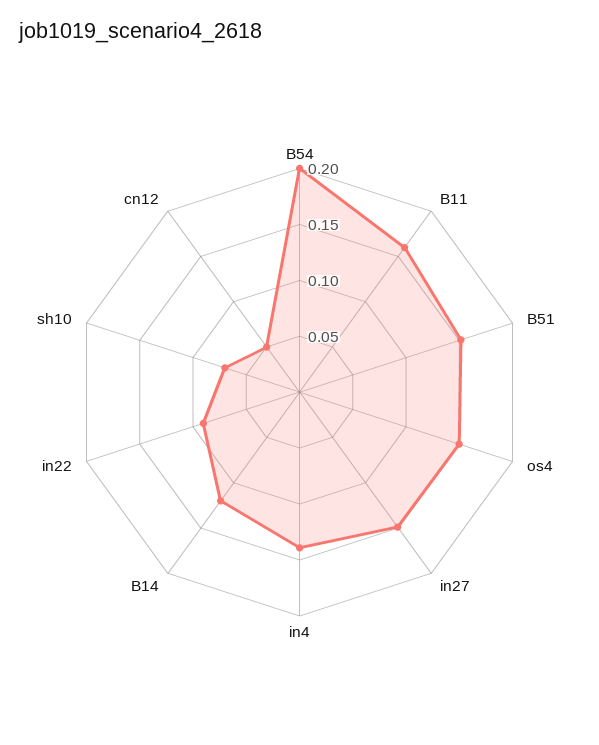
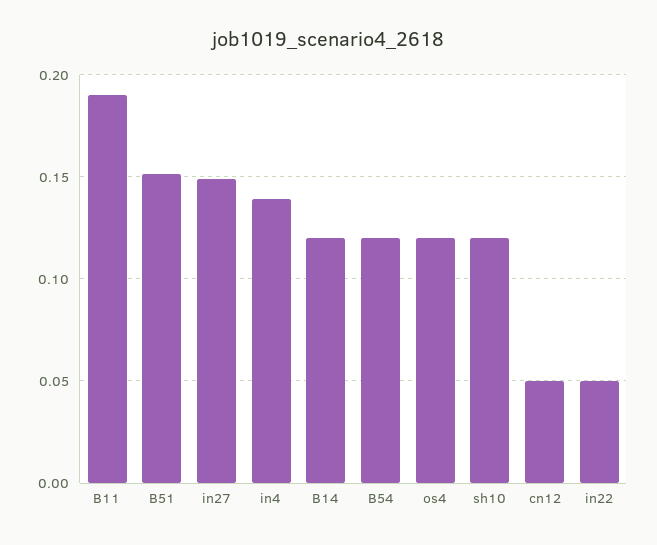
  {
-   "B54": 0.2,
+   "B54": 0.12,
-   "B11": 0.16,
+   "B11": 0.19,
    "B51": 0.15,
-   "os4": 0.15,
+   "os4": 0.12,
    "in27": 0.15,
    "in4": 0.14,
    "B14": 0.12,
-   "in22": 0.09,
+   "in22": 0.05,
-   "sh10": 0.07,
+   "sh10": 0.12,
    "cn12": 0.05
  }

